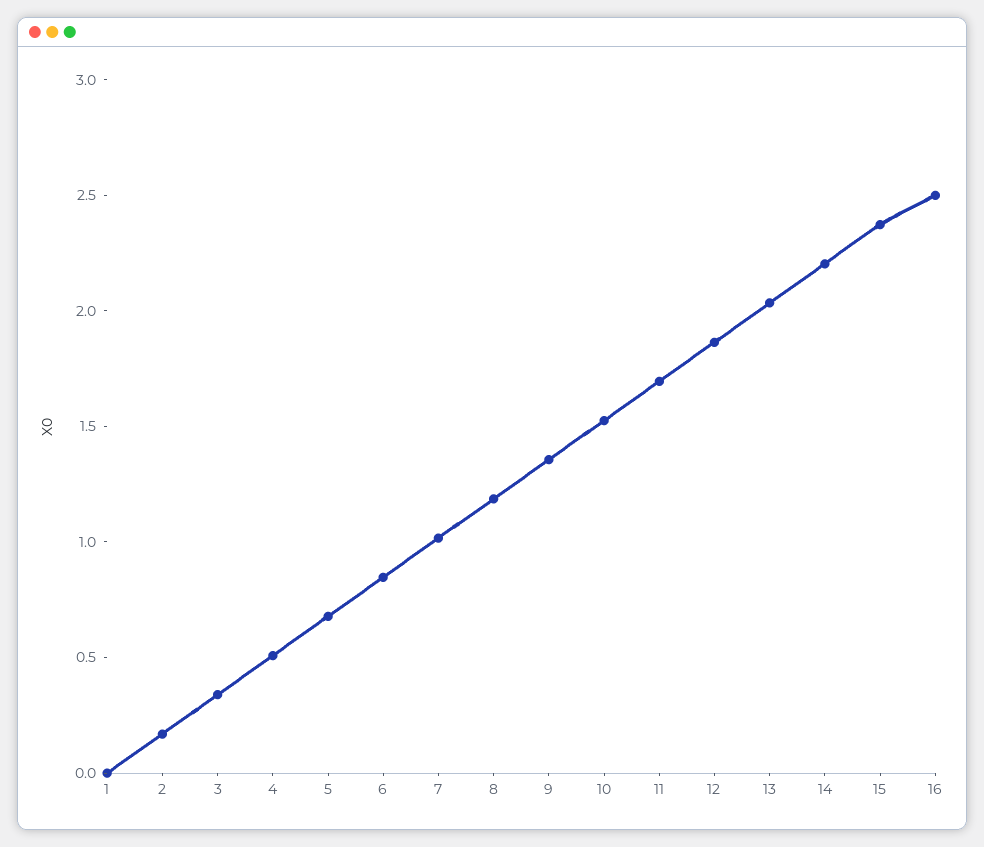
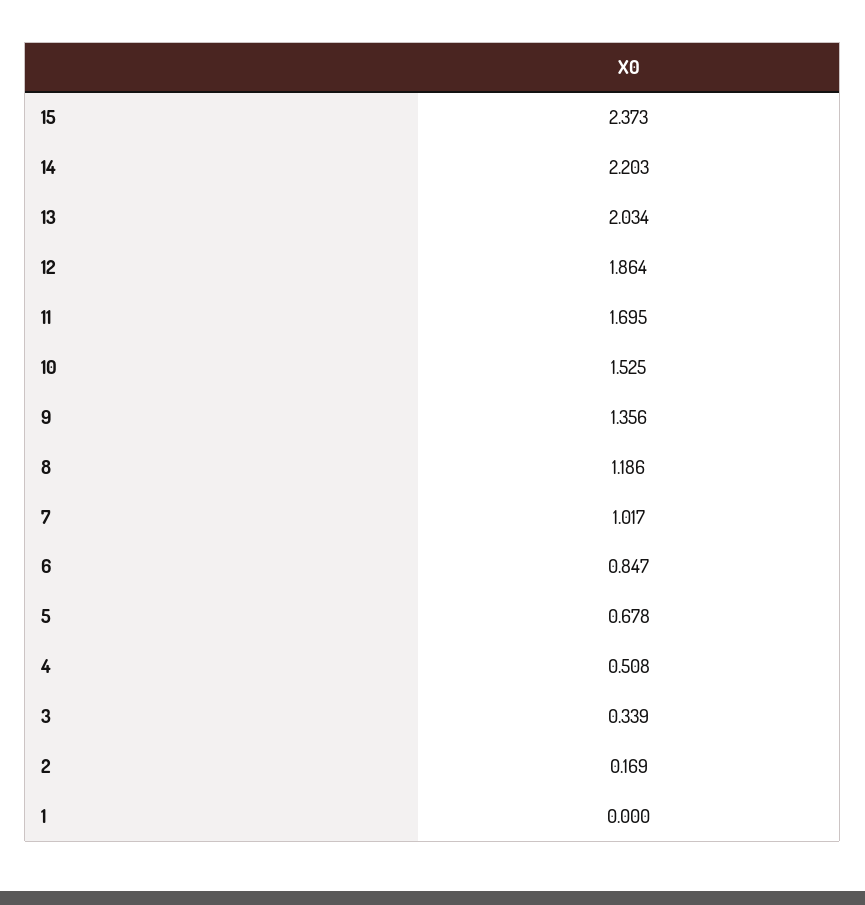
  {
    "1": 0,
    "2": 0.169,
    "3": 0.339,
    "4": 0.508,
    "5": 0.678,
    "6": 0.847,
    "7": 1.017,
    "8": 1.186,
    "9": 1.356,
    "10": 1.525,
    "11": 1.695,
    "12": 1.864,
    "13": 2.034,
    "14": 2.203,
-   "15": 2.373,
+   "15": 2.373
-   "16": 2.5
  }

